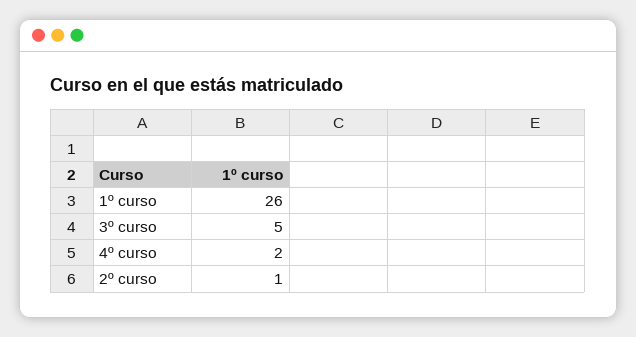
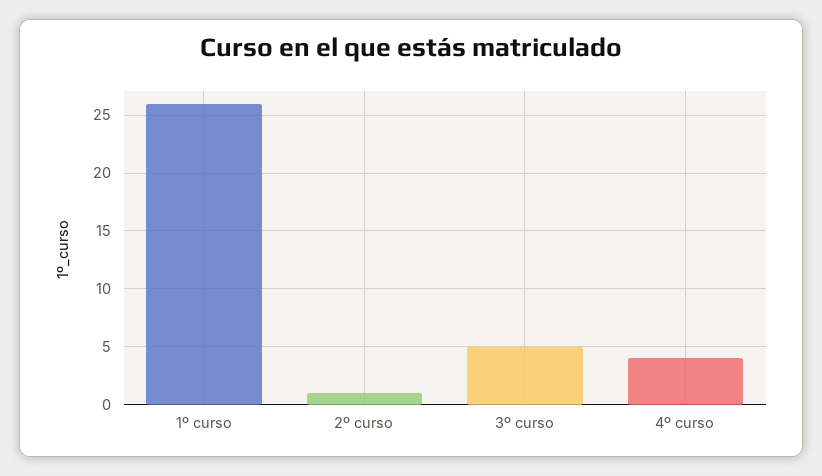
  {
    "1º curso": 26,
    "3º curso": 5,
-   "4º curso": 2,
+   "4º curso": 4,
    "2º curso": 1
  }

